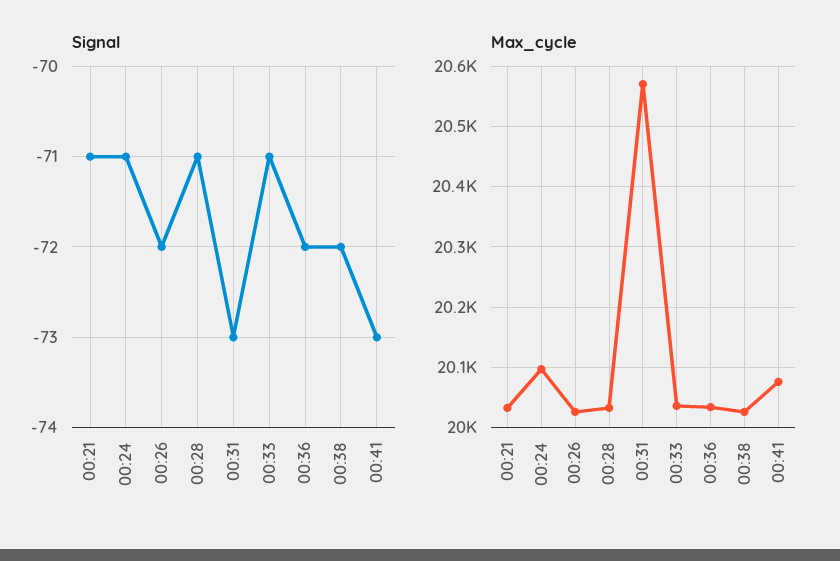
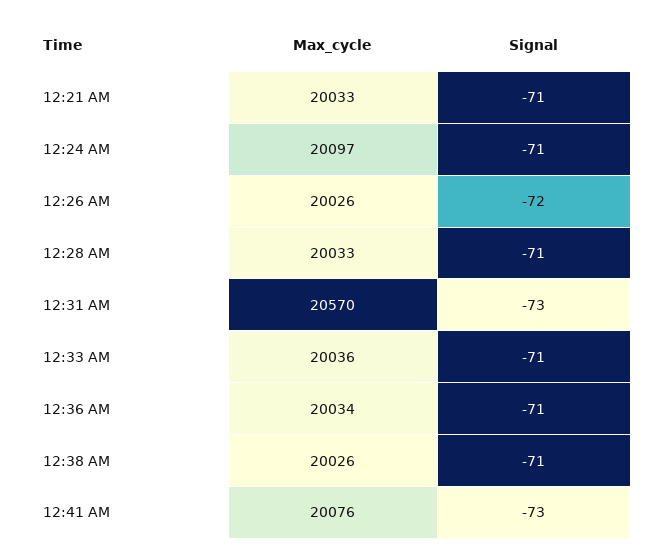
  {
    "Signal": {
      "00:21": -71,
      "00:24": -71,
      "00:26": -72,
      "00:28": -71,
      "00:31": -73,
      "00:33": -71,
-     "00:36": -72,
+     "00:36": -71,
-     "00:38": -72,
+     "00:38": -71,
      "00:41": -73
    },
    "Max_cycle": {
      "00:21": 20033,
      "00:24": 20097,
      "00:26": 20026,
      "00:28": 20033,
      "00:31": 20570,
      "00:33": 20036,
      "00:36": 20034,
      "00:38": 20026,
      "00:41": 20076
    }
  }

